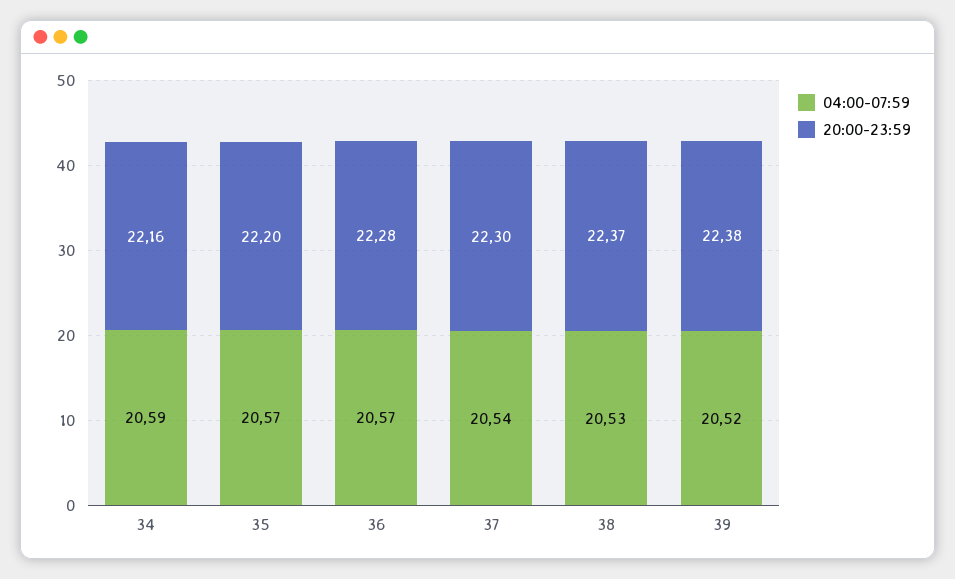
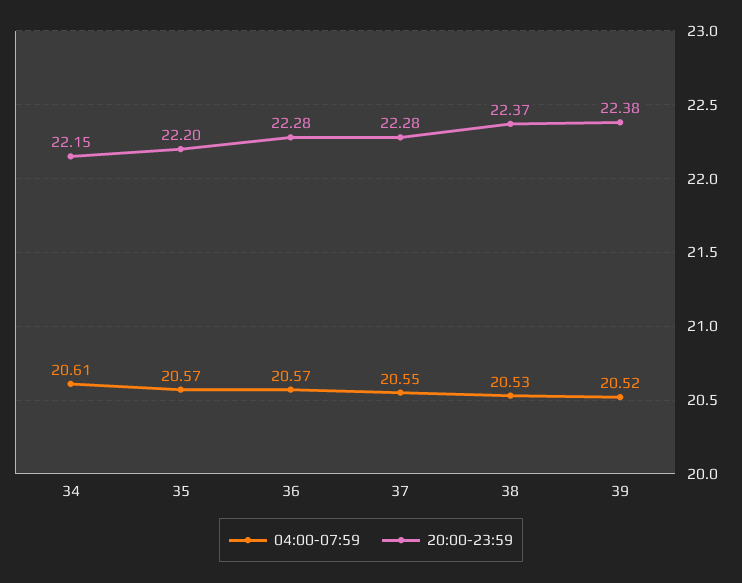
  {
    "04:00-07:59": {
-     "34": 20.59,
+     "34": 20.61,
      "35": 20.57,
      "36": 20.57,
-     "37": 20.54,
+     "37": 20.55,
      "38": 20.53,
      "39": 20.52
    },
    "20:00-23:59": {
-     "34": 22.16,
+     "34": 22.15,
      "35": 22.2,
      "36": 22.28,
-     "37": 22.3,
+     "37": 22.28,
      "38": 22.37,
      "39": 22.38
    }
  }

